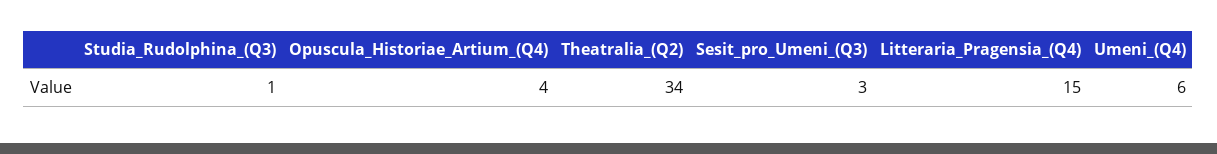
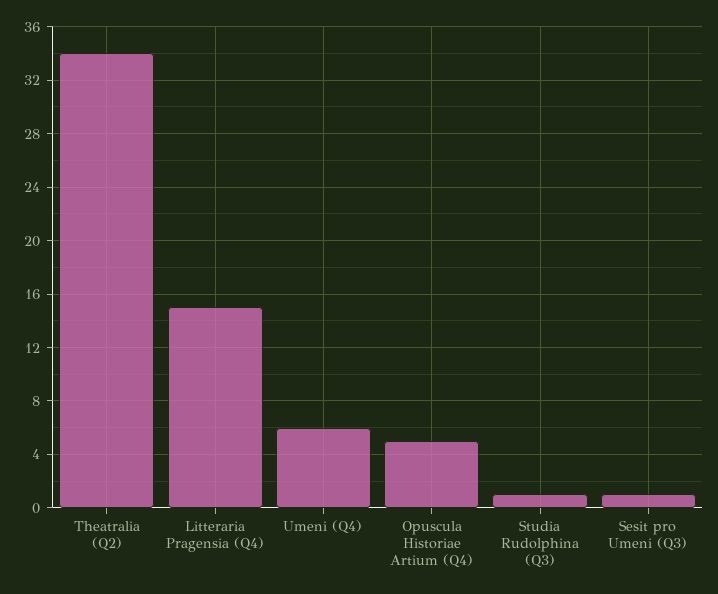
  {
    "Studia_Rudolphina_(Q3)": 1,
-   "Opuscula_Historiae_Artium_(Q4)": 4,
+   "Opuscula_Historiae_Artium_(Q4)": 5,
    "Theatralia_(Q2)": 34,
-   "Sesit_pro_Umeni_(Q3)": 3,
+   "Sesit_pro_Umeni_(Q3)": 1,
    "Litteraria_Pragensia_(Q4)": 15,
    "Umeni_(Q4)": 6
  }

